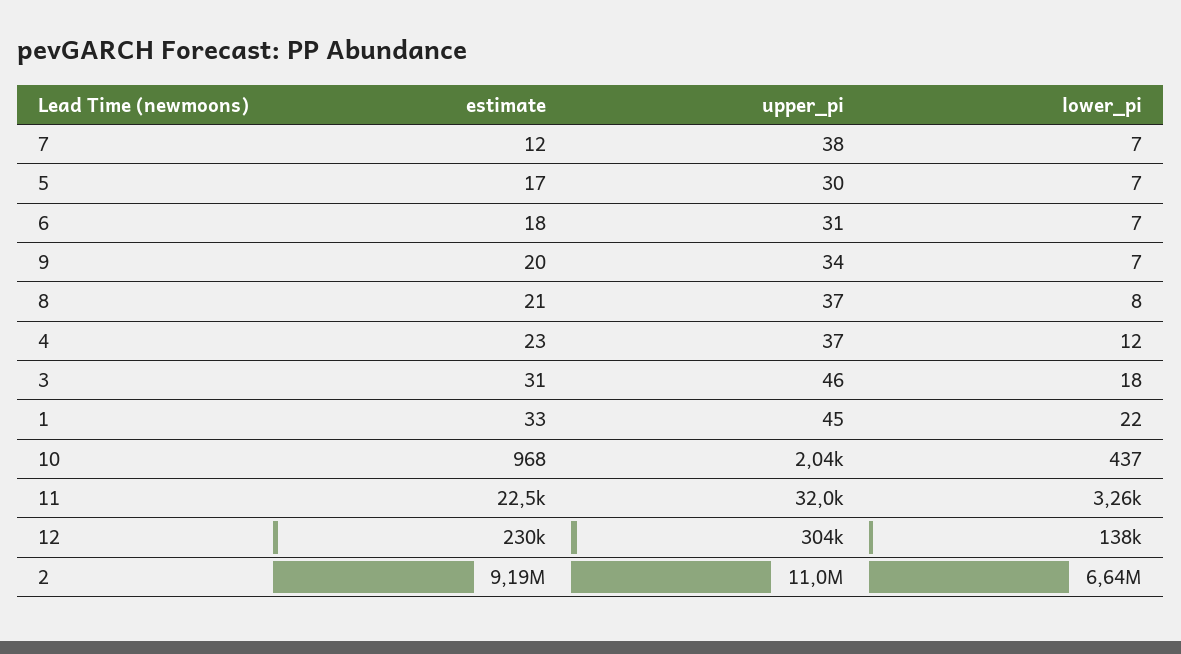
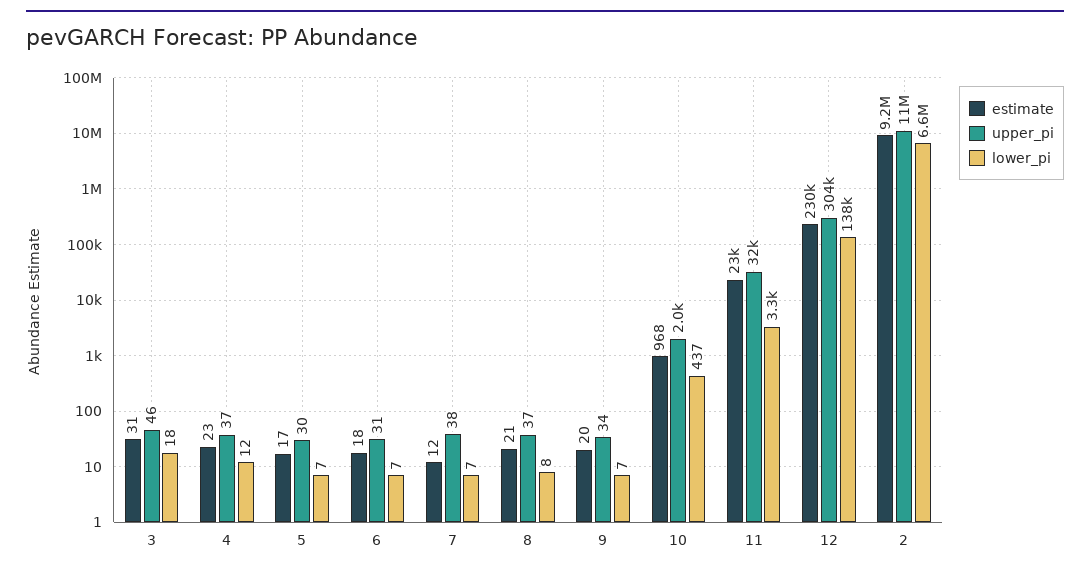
  {
    "estimate": {
      "7": 12,
      "5": 17,
      "6": 18,
      "9": 20,
      "8": 21,
      "4": 23,
      "3": 31,
-     "1": 33,
      "10": 968,
      "11": 22500,
      "12": 230000,
      "2": 9190000
    },
    "upper_pi": {
      "7": 38,
      "5": 30,
      "6": 31,
      "9": 34,
      "8": 37,
      "4": 37,
      "3": 46,
-     "1": 45,
      "10": 2040,
      "11": 32000,
      "12": 304000,
      "2": 11000000
    },
    "lower_pi": {
      "7": 7,
      "5": 7,
      "6": 7,
      "9": 7,
      "8": 8,
      "4": 12,
      "3": 18,
-     "1": 22,
      "10": 437,
      "11": 3260,
      "12": 138000,
      "2": 6640000
    }
  }

